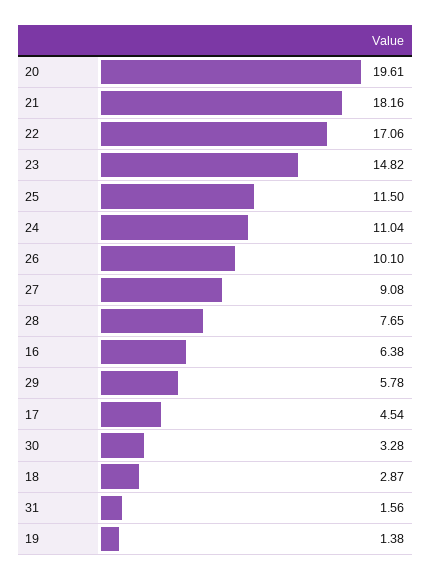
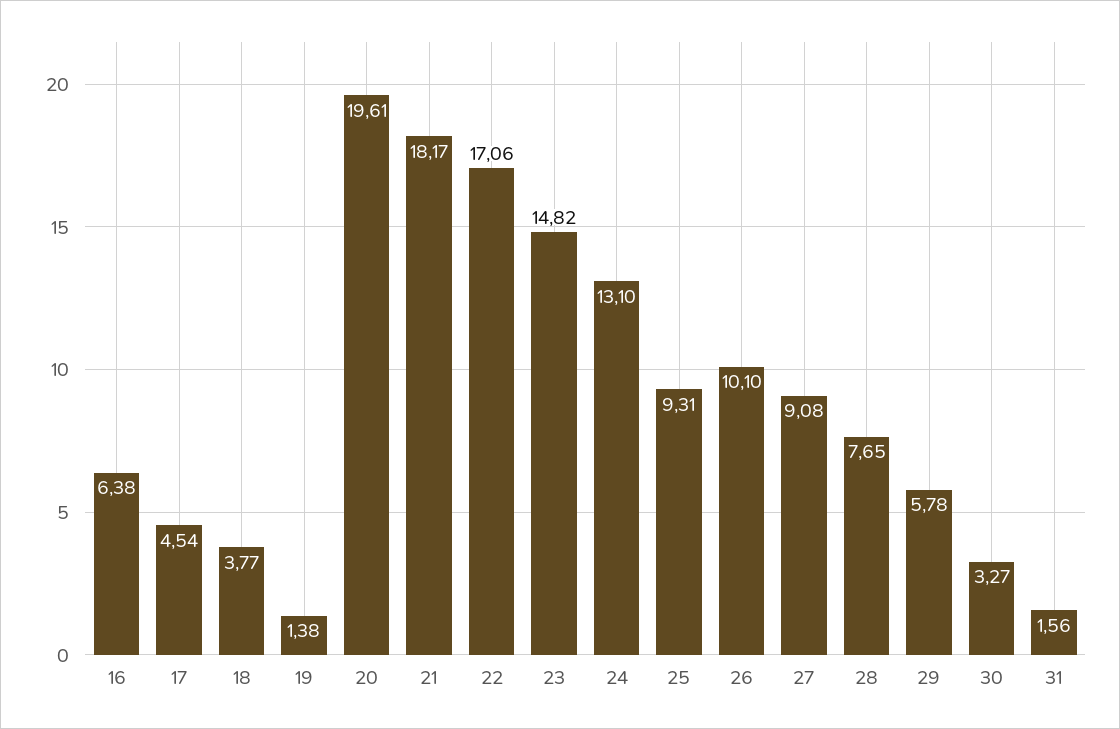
  {
    "20": 19.61,
-   "21": 18.16,
+   "21": 18.17,
    "22": 17.06,
    "23": 14.82,
-   "25": 11.5,
+   "25": 9.31,
-   "24": 11.04,
+   "24": 13.1,
    "26": 10.1,
    "27": 9.08,
    "28": 7.65,
    "16": 6.38,
    "29": 5.78,
    "17": 4.54,
-   "30": 3.28,
+   "30": 3.27,
-   "18": 2.87,
+   "18": 3.77,
    "31": 1.56,
    "19": 1.38
  }

